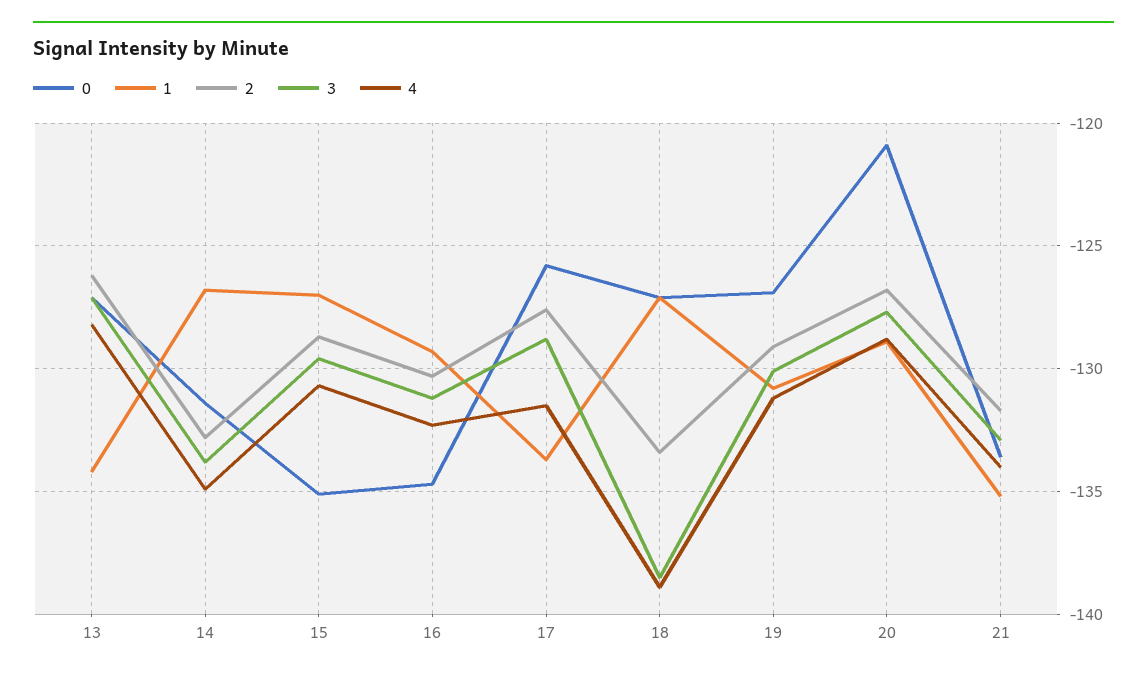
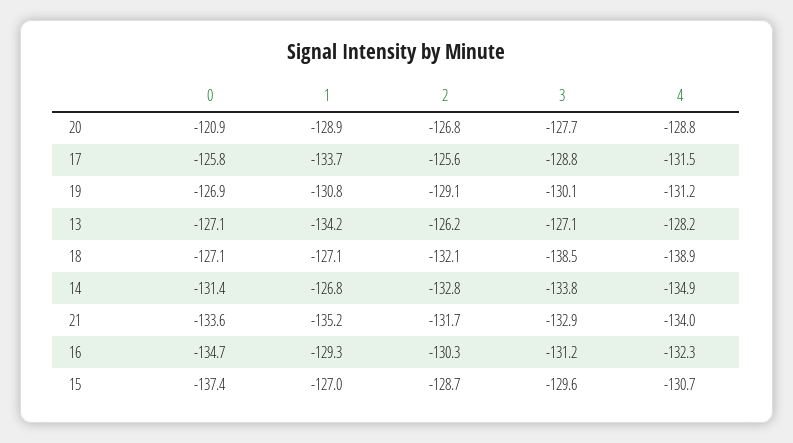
  {
    "0": {
      "13": -127.1,
      "14": -131.4,
-     "15": -135,
+     "15": -137.4,
      "16": -134.7,
      "17": -125.8,
      "18": -127.1,
      "19": -126.9,
      "20": -120.9,
      "21": -133.6
    },
    "1": {
      "13": -134.2,
      "14": -126.8,
      "15": -127,
      "16": -129.3,
      "17": -133.7,
      "18": -127.1,
      "19": -130.8,
      "20": -128.9,
      "21": -135.2
    },
    "2": {
      "13": -126.2,
      "14": -132.8,
      "15": -128.7,
      "16": -130.3,
-     "17": -127.5,
+     "17": -125.6,
-     "18": -133.5,
+     "18": -132.1,
      "19": -129.1,
      "20": -126.8,
      "21": -131.7
    },
    "3": {
      "13": -127.1,
      "14": -133.8,
      "15": -129.6,
      "16": -131.2,
      "17": -128.8,
      "18": -138.5,
      "19": -130.1,
      "20": -127.7,
      "21": -132.9
    },
    "4": {
      "13": -128.2,
      "14": -134.9,
      "15": -130.7,
      "16": -132.3,
      "17": -131.5,
      "18": -138.9,
      "19": -131.2,
      "20": -128.8,
      "21": -134
    }
  }

